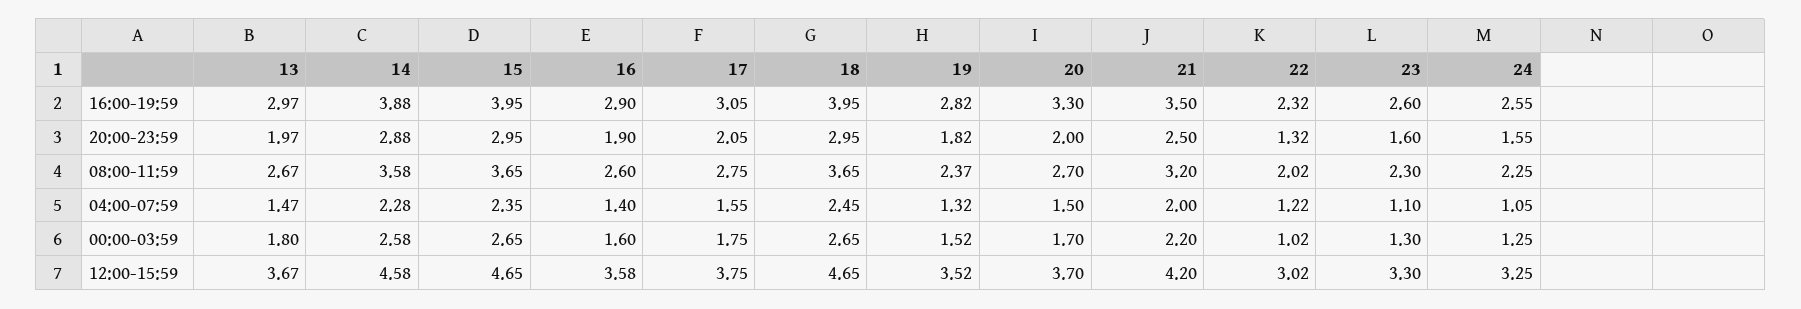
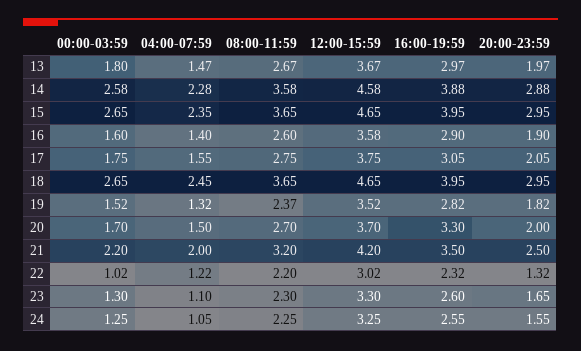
  {
    "13": {
      "16:00-19:59": 2.97,
      "20:00-23:59": 1.97,
      "08:00-11:59": 2.67,
      "04:00-07:59": 1.47,
      "00:00-03:59": 1.8,
      "12:00-15:59": 3.67
    },
    "14": {
      "16:00-19:59": 3.88,
      "20:00-23:59": 2.88,
      "08:00-11:59": 3.58,
      "04:00-07:59": 2.28,
      "00:00-03:59": 2.58,
      "12:00-15:59": 4.58
    },
    "15": {
      "16:00-19:59": 3.95,
      "20:00-23:59": 2.95,
      "08:00-11:59": 3.65,
      "04:00-07:59": 2.35,
      "00:00-03:59": 2.65,
      "12:00-15:59": 4.65
    },
    "16": {
      "16:00-19:59": 2.9,
      "20:00-23:59": 1.9,
      "08:00-11:59": 2.6,
      "04:00-07:59": 1.4,
      "00:00-03:59": 1.6,
      "12:00-15:59": 3.58
    },
    "17": {
      "16:00-19:59": 3.05,
      "20:00-23:59": 2.05,
      "08:00-11:59": 2.75,
      "04:00-07:59": 1.55,
      "00:00-03:59": 1.75,
      "12:00-15:59": 3.75
    },
    "18": {
      "16:00-19:59": 3.95,
      "20:00-23:59": 2.95,
      "08:00-11:59": 3.65,
      "04:00-07:59": 2.45,
      "00:00-03:59": 2.65,
      "12:00-15:59": 4.65
    },
    "19": {
      "16:00-19:59": 2.82,
      "20:00-23:59": 1.82,
      "08:00-11:59": 2.37,
      "04:00-07:59": 1.32,
      "00:00-03:59": 1.52,
      "12:00-15:59": 3.52
    },
    "20": {
      "16:00-19:59": 3.3,
      "20:00-23:59": 2,
      "08:00-11:59": 2.7,
      "04:00-07:59": 1.5,
      "00:00-03:59": 1.7,
      "12:00-15:59": 3.7
    },
    "21": {
      "16:00-19:59": 3.5,
      "20:00-23:59": 2.5,
      "08:00-11:59": 3.2,
      "04:00-07:59": 2,
      "00:00-03:59": 2.2,
      "12:00-15:59": 4.2
    },
    "22": {
      "16:00-19:59": 2.32,
      "20:00-23:59": 1.32,
-     "08:00-11:59": 2.02,
+     "08:00-11:59": 2.2,
      "04:00-07:59": 1.22,
      "00:00-03:59": 1.02,
      "12:00-15:59": 3.02
    },
    "23": {
      "16:00-19:59": 2.6,
-     "20:00-23:59": 1.6,
+     "20:00-23:59": 1.65,
      "08:00-11:59": 2.3,
      "04:00-07:59": 1.1,
      "00:00-03:59": 1.3,
      "12:00-15:59": 3.3
    },
    "24": {
      "16:00-19:59": 2.55,
      "20:00-23:59": 1.55,
      "08:00-11:59": 2.25,
      "04:00-07:59": 1.05,
      "00:00-03:59": 1.25,
      "12:00-15:59": 3.25
    }
  }

